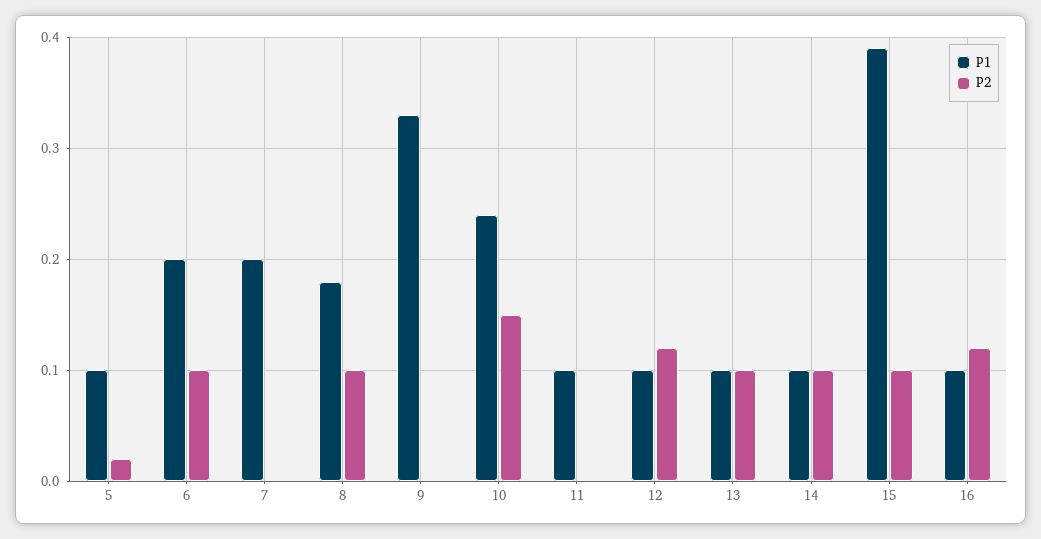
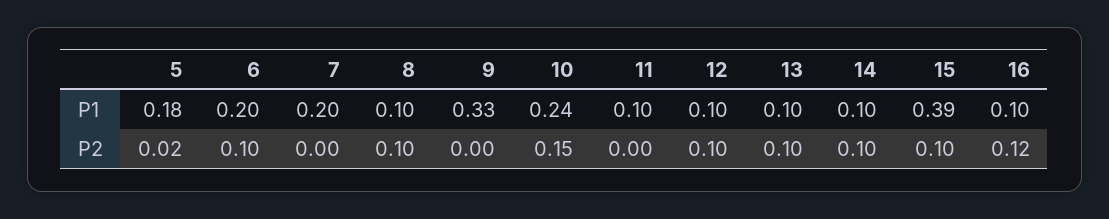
  {
    "P1": {
-     "5": 0.1,
+     "5": 0.18,
      "6": 0.2,
      "7": 0.2,
-     "8": 0.18,
+     "8": 0.1,
      "9": 0.33,
      "10": 0.24,
      "11": 0.1,
      "12": 0.1,
      "13": 0.1,
      "14": 0.1,
      "15": 0.39,
      "16": 0.1
    },
    "P2": {
      "5": 0.02,
      "6": 0.1,
      "7": 0,
      "8": 0.1,
      "9": 0,
      "10": 0.15,
      "11": 0,
-     "12": 0.12,
+     "12": 0.1,
      "13": 0.1,
      "14": 0.1,
      "15": 0.1,
      "16": 0.12
    }
  }

